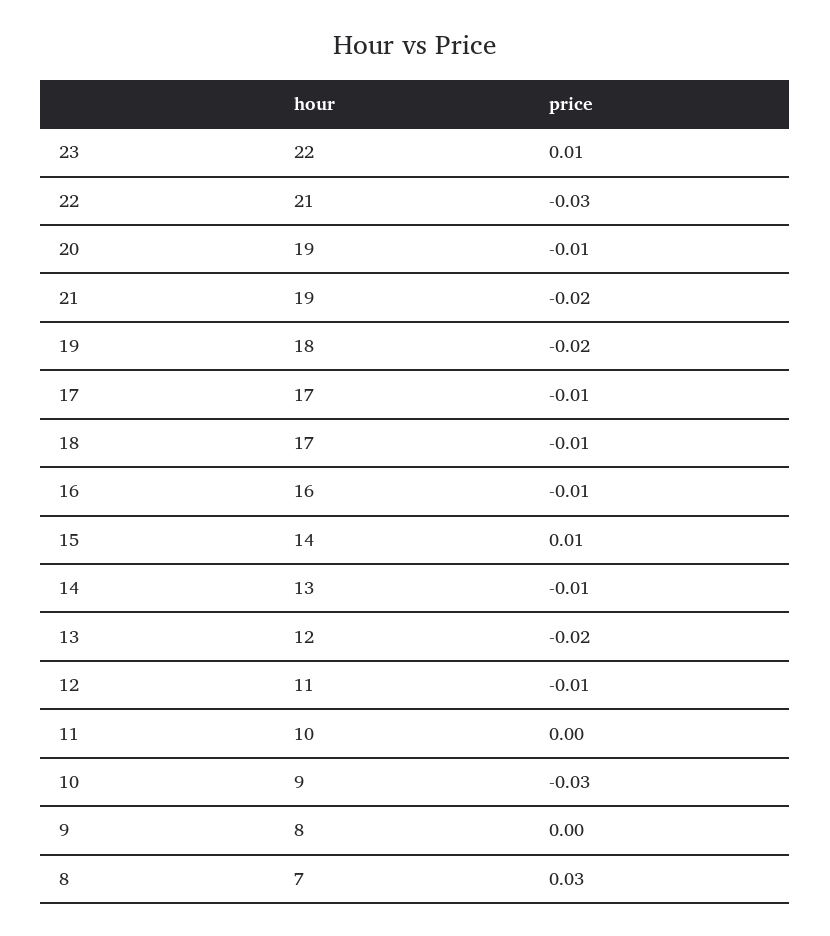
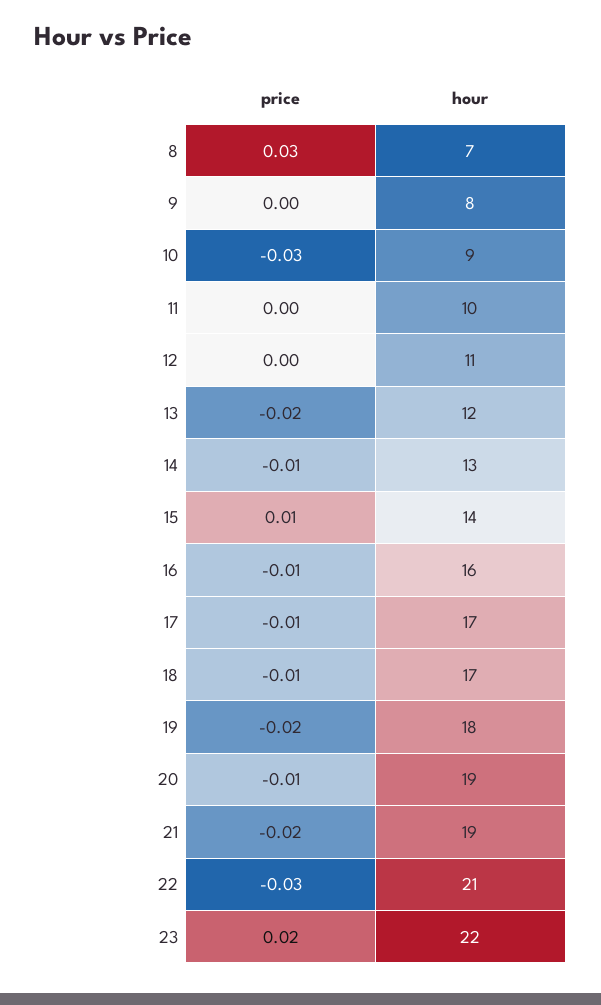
  {
    "hour": {
      "23": 22,
      "22": 21,
      "20": 19,
      "21": 19,
      "19": 18,
      "17": 17,
      "18": 17,
      "16": 16,
      "15": 14,
      "14": 13,
      "13": 12,
      "12": 11,
      "11": 10,
      "10": 9,
      "9": 8,
      "8": 7
    },
    "price": {
-     "23": 0.01,
+     "23": 0.02,
      "22": -0.03,
      "20": -0.01,
      "21": -0.02,
      "19": -0.02,
      "17": -0.01,
      "18": -0.01,
      "16": -0.01,
      "15": 0.01,
      "14": -0.01,
      "13": -0.02,
-     "12": -0.01,
+     "12": 0,
      "11": 0,
      "10": -0.03,
      "9": 0,
      "8": 0.03
    }
  }

